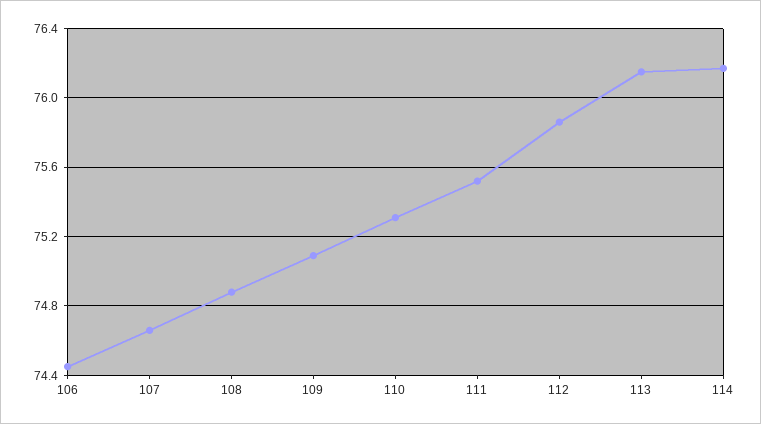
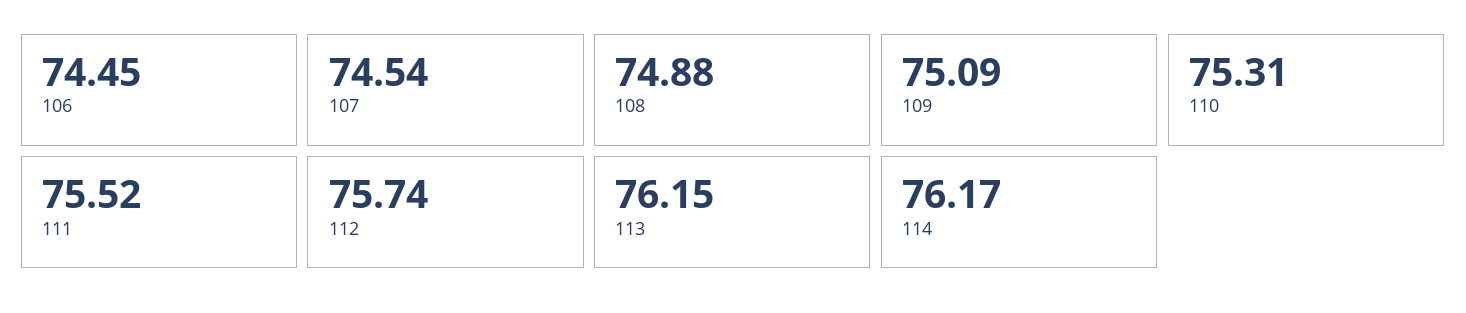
  {
    "106": 74.45,
-   "107": 74.65,
+   "107": 74.54,
    "108": 74.88,
    "109": 75.09,
    "110": 75.31,
    "111": 75.52,
-   "112": 75.85,
+   "112": 75.74,
    "113": 76.15,
    "114": 76.17
  }

